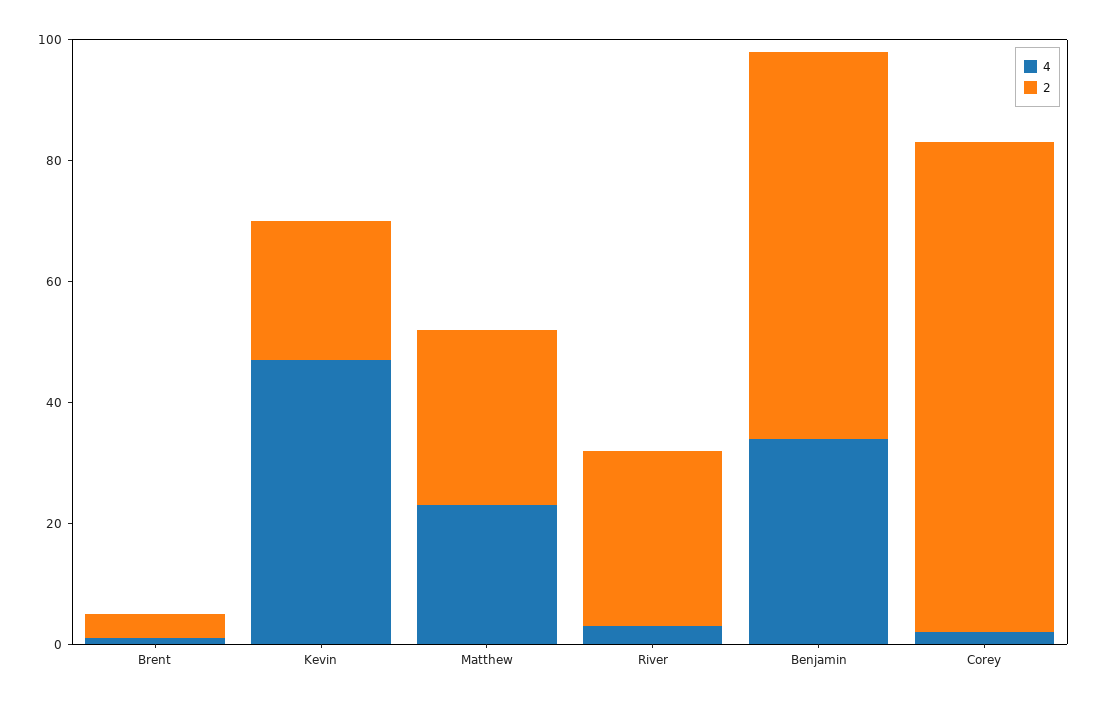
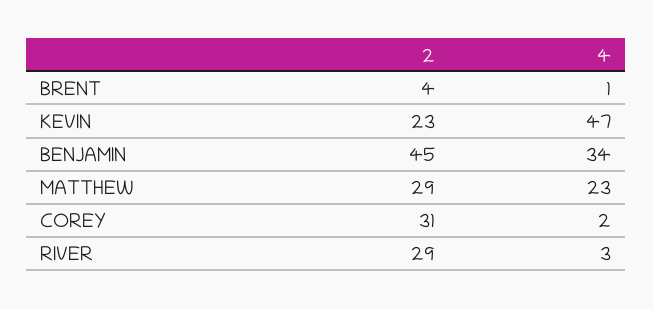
  {
    "4": {
      "Brent": 1,
      "Kevin": 47,
      "Matthew": 23,
      "River": 3,
      "Benjamin": 34,
      "Corey": 2
    },
    "2": {
      "Brent": 4,
      "Kevin": 23,
      "Matthew": 29,
      "River": 29,
-     "Benjamin": 65,
+     "Benjamin": 45,
-     "Corey": 80
+     "Corey": 31
    }
  }

